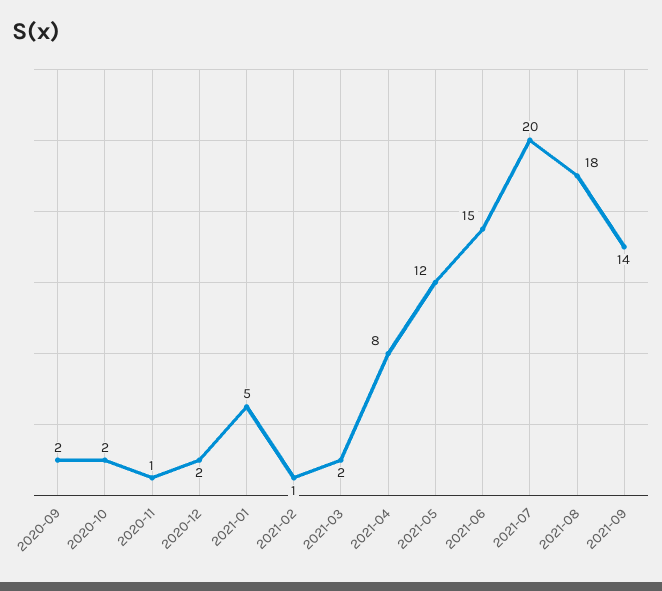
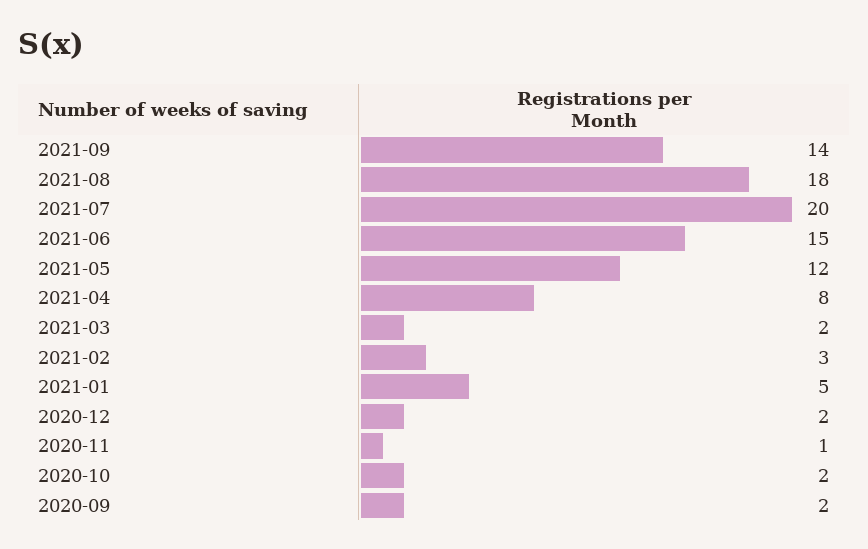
  {
    "2020-09": 2,
    "2020-10": 2,
    "2020-11": 1,
    "2020-12": 2,
    "2021-01": 5,
-   "2021-02": 1,
+   "2021-02": 3,
    "2021-03": 2,
    "2021-04": 8,
    "2021-05": 12,
    "2021-06": 15,
    "2021-07": 20,
    "2021-08": 18,
    "2021-09": 14
  }

